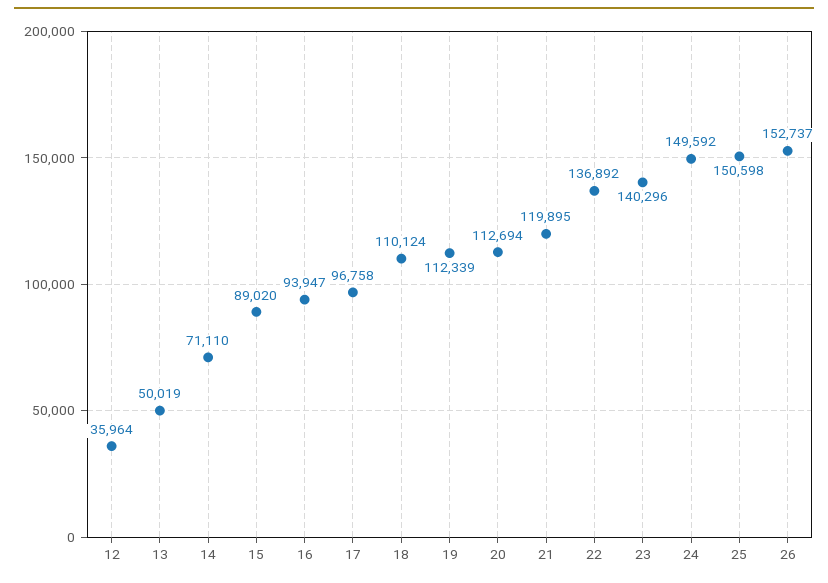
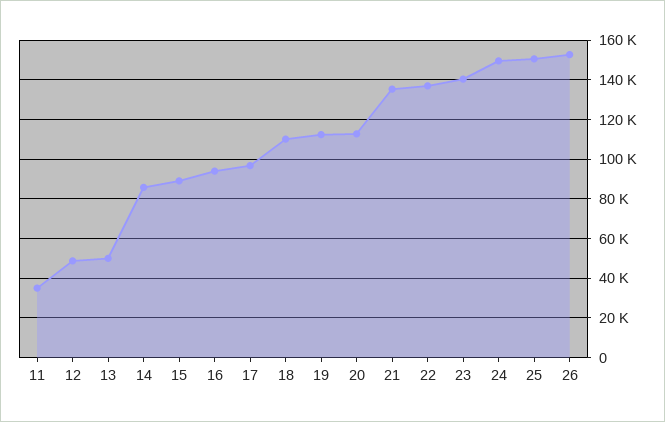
  {
-   "12": 35964,
+   "12": 50000,
    "13": 50019,
-   "14": 71110,
+   "14": 85000,
    "15": 89020,
    "16": 93947,
    "17": 96758,
    "18": 110124,
    "19": 112339,
    "20": 112694,
-   "21": 119895,
+   "21": 135000,
    "22": 136892,
    "23": 140296,
    "24": 149592,
    "25": 150598,
-   "26": 152737
+   "26": 152737,
+   "11": 35000
  }

